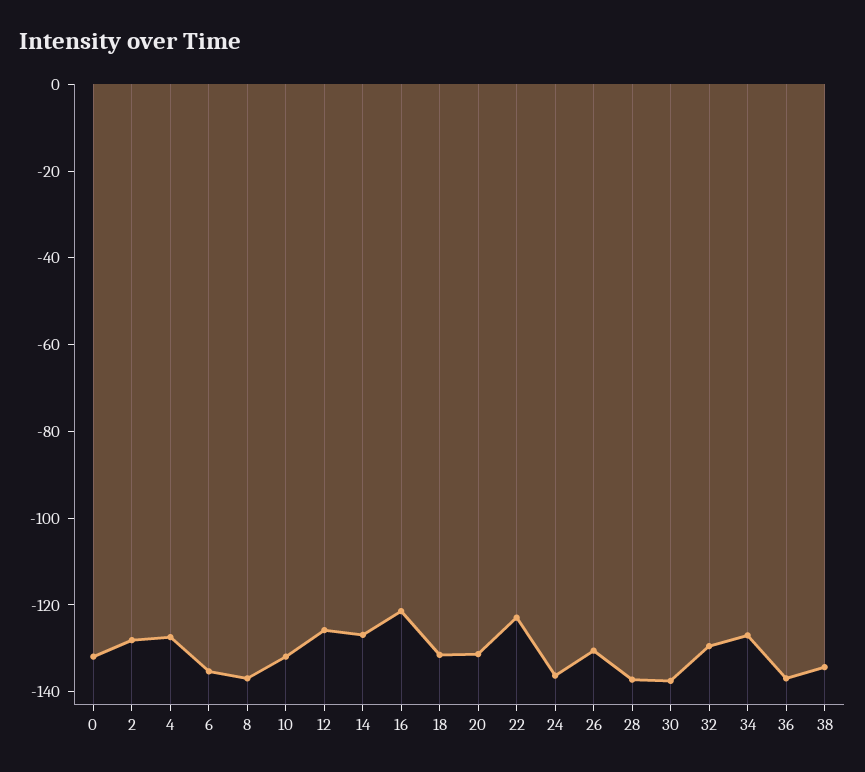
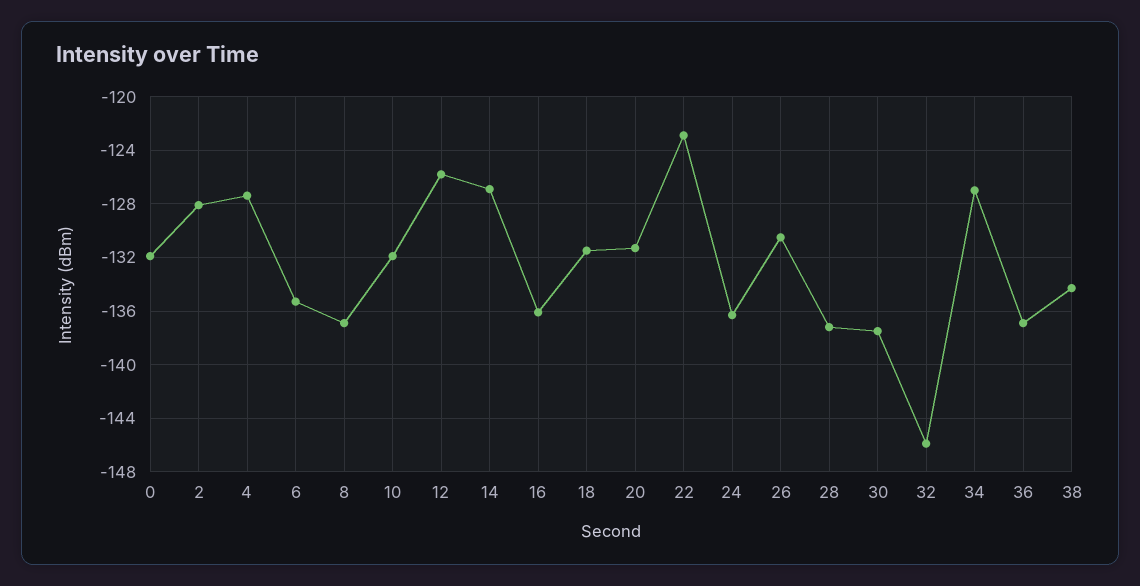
  {
    "0": -132,
    "2": -128,
    "4": -127.5,
    "6": -135.5,
    "8": -137,
    "10": -132,
    "12": -126,
    "14": -127,
-   "16": -120,
+   "16": -136,
    "18": -131.5,
    "20": -131.5,
    "22": -123,
    "24": -136.5,
    "26": -130.5,
    "28": -137,
    "30": -137.5,
-   "32": -130,
+   "32": -146,
    "34": -127,
    "36": -137,
    "38": -134.5
  }

